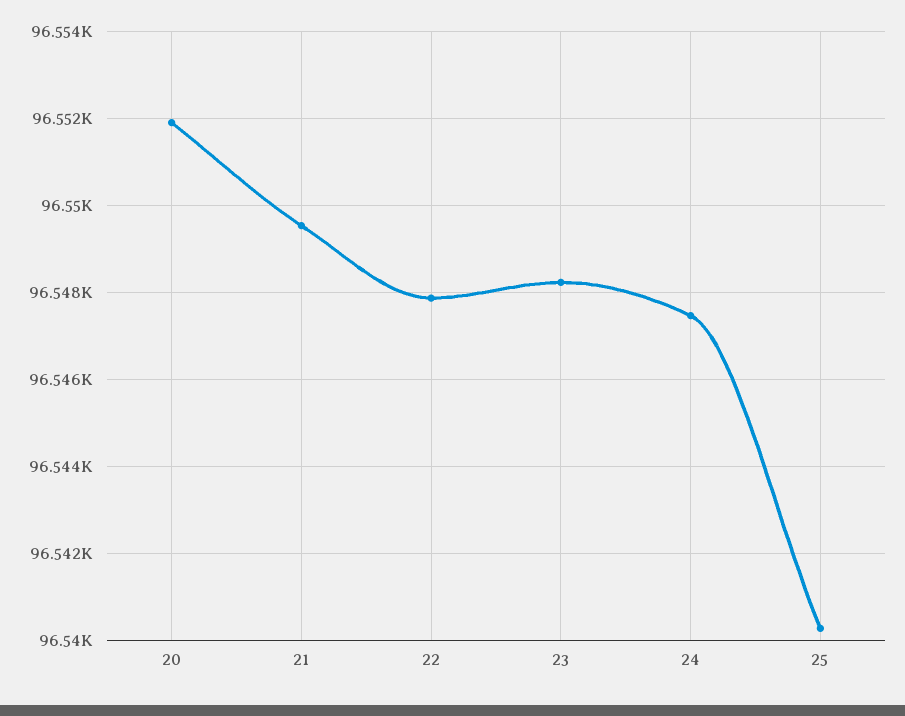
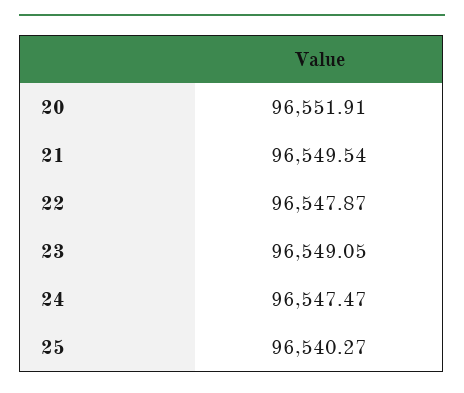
  {
    "20": 96551.91,
    "21": 96549.54,
    "22": 96547.87,
-   "23": 96548.2,
+   "23": 96549.05,
    "24": 96547.47,
    "25": 96540.27
  }

